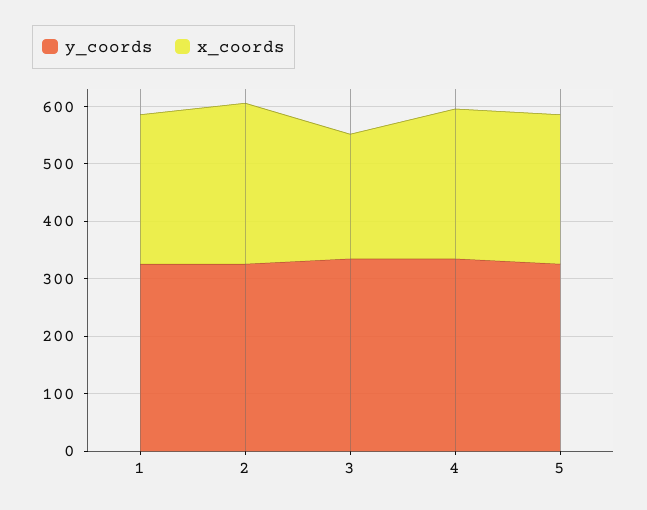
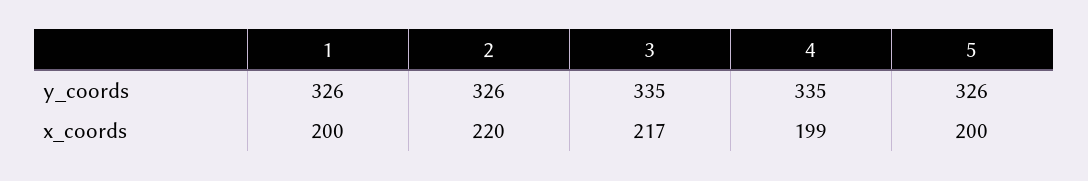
  {
    "y_coords": {
      "1": 326,
      "2": 326,
      "3": 335,
      "4": 335,
      "5": 326
    },
    "x_coords": {
-     "1": 260,
+     "1": 200,
-     "2": 280,
+     "2": 220,
      "3": 217,
-     "4": 260,
+     "4": 199,
-     "5": 260
+     "5": 200
    }
  }

